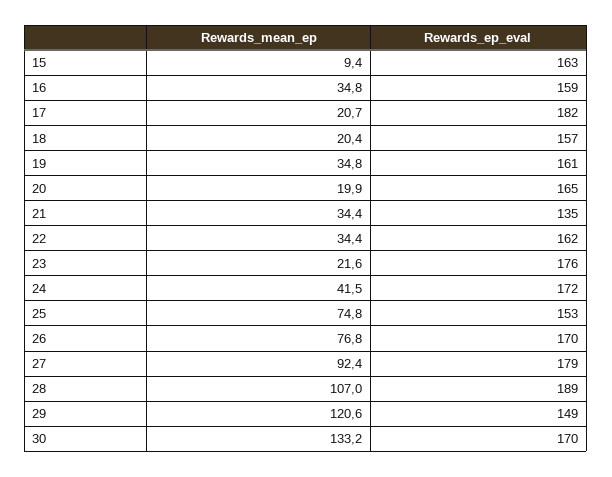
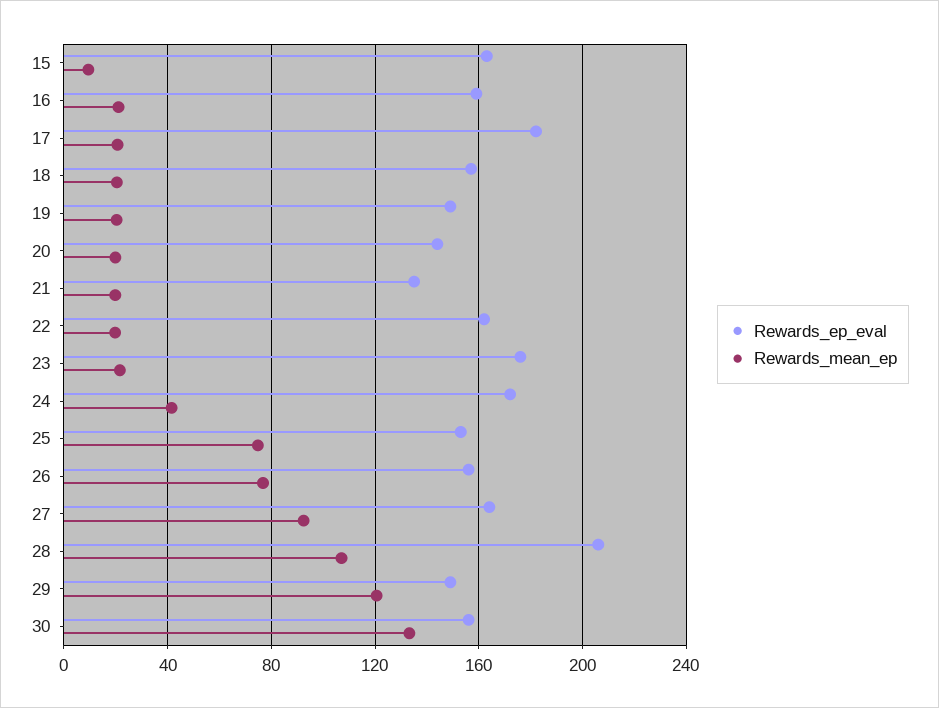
  {
    "Rewards_mean_ep": {
      "15": 9.4,
-     "16": 34.8,
+     "16": 20,
      "17": 20.7,
      "18": 20.4,
-     "19": 34.8,
+     "19": 20,
      "20": 19.9,
-     "21": 34.4,
+     "21": 20,
-     "22": 34.4,
+     "22": 20,
      "23": 21.6,
      "24": 41.5,
      "25": 74.8,
      "26": 76.8,
      "27": 92.4,
      "28": 107,
      "29": 120.6,
      "30": 133.2
    },
    "Rewards_ep_eval": {
      "15": 163,
      "16": 159,
      "17": 182,
      "18": 157,
-     "19": 161,
+     "19": 150,
-     "20": 165,
+     "20": 145,
      "21": 135,
      "22": 162,
      "23": 176,
      "24": 172,
      "25": 153,
-     "26": 170,
+     "26": 155,
-     "27": 179,
+     "27": 165,
-     "28": 189,
+     "28": 205,
      "29": 149,
-     "30": 170
+     "30": 155
    }
  }

